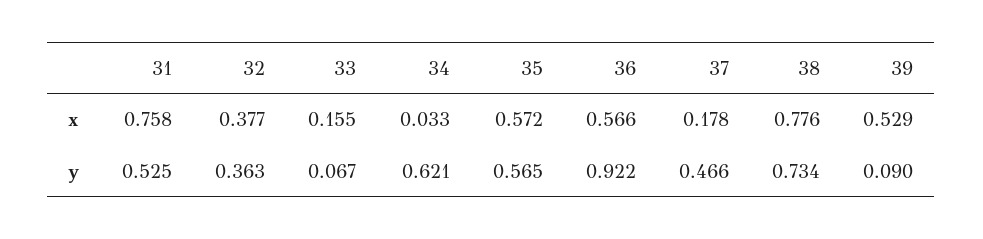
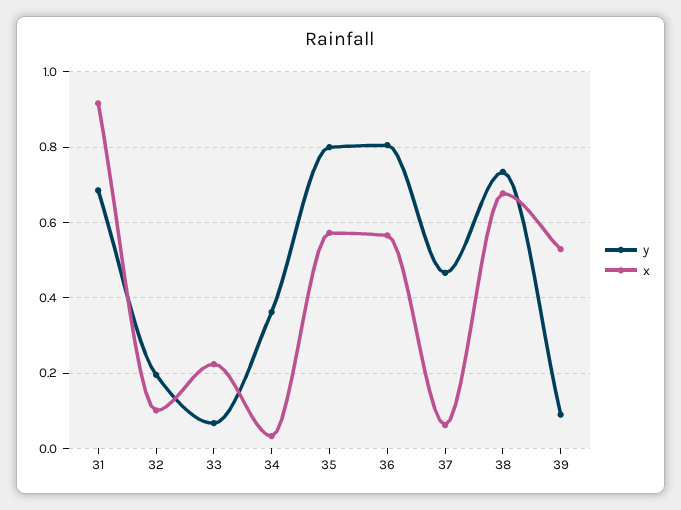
  {
    "x": {
-     "31": 0.758,
+     "31": 0.92,
-     "32": 0.377,
+     "32": 0.1,
-     "33": 0.155,
+     "33": 0.22,
      "34": 0.033,
      "35": 0.572,
      "36": 0.566,
-     "37": 0.178,
+     "37": 0.06,
-     "38": 0.776,
+     "38": 0.68,
      "39": 0.529
    },
    "y": {
-     "31": 0.525,
+     "31": 0.68,
-     "32": 0.363,
+     "32": 0.2,
      "33": 0.067,
-     "34": 0.621,
+     "34": 0.36,
-     "35": 0.565,
+     "35": 0.8,
-     "36": 0.922,
+     "36": 0.8,
      "37": 0.466,
      "38": 0.734,
      "39": 0.09
    }
  }

